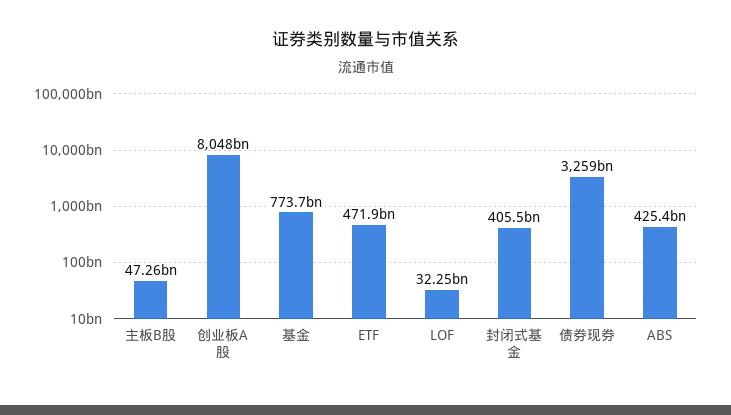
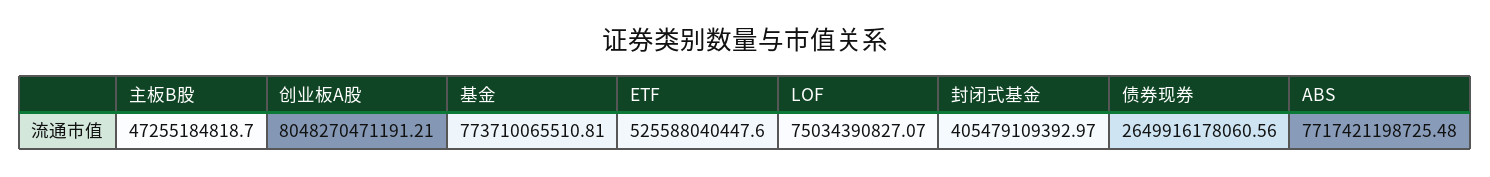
  {
    "主板B股": 47255184818.7,
    "创业板A股": 8048270471191.21,
    "基金": 773710065510.81,
-   "ETF": 471900000000,
+   "ETF": 525588040447.6,
-   "LOF": 32250000000,
+   "LOF": 75034390827.07,
    "封闭式基金": 405479109392.97,
-   "债券现券": 3259000000000,
+   "债券现券": 2649916178060.56,
-   "ABS": 425400000000
+   "ABS": 7717421198725.48
  }

